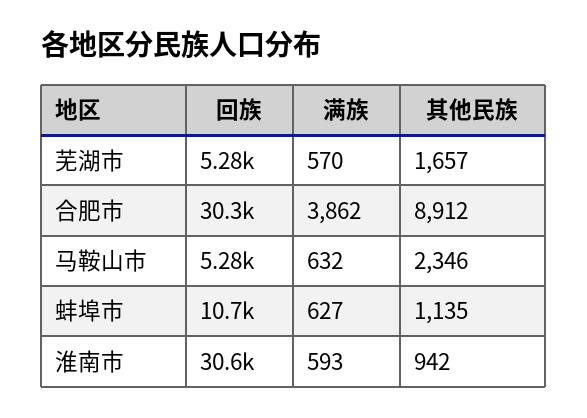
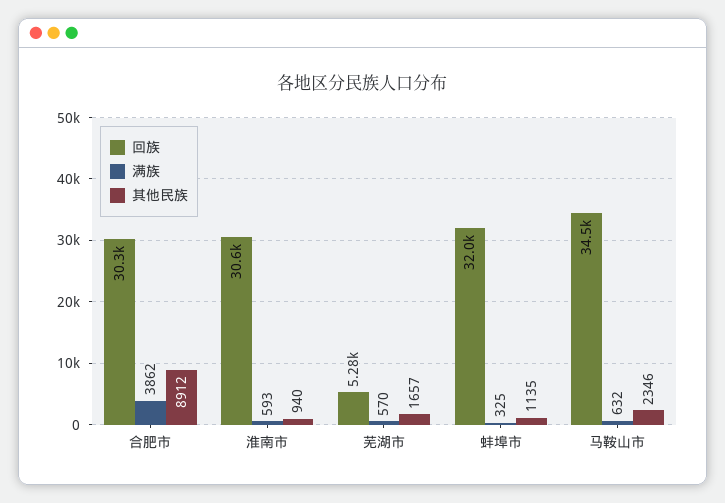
  {
    "回族": {
      "芜湖市": 5280,
      "合肥市": 30300,
-     "马鞍山市": 5280,
+     "马鞍山市": 34500,
-     "蚌埠市": 10700,
+     "蚌埠市": 32000,
      "淮南市": 30600
    },
    "满族": {
      "芜湖市": 570,
      "合肥市": 3862,
      "马鞍山市": 632,
-     "蚌埠市": 627,
+     "蚌埠市": 325,
      "淮南市": 593
    },
    "其他民族": {
      "芜湖市": 1657,
      "合肥市": 8912,
      "马鞍山市": 2346,
      "蚌埠市": 1135,
-     "淮南市": 942
+     "淮南市": 940
    }
  }

